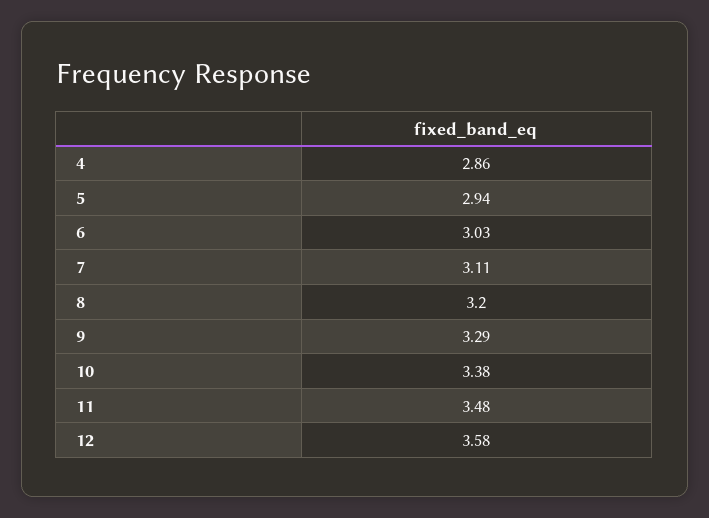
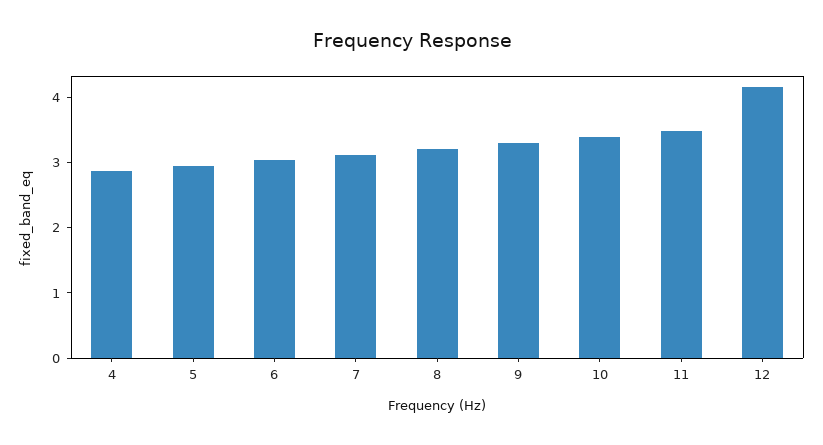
  {
    "4": 2.86,
    "5": 2.94,
    "6": 3.03,
    "7": 3.11,
    "8": 3.2,
    "9": 3.29,
    "10": 3.38,
    "11": 3.48,
-   "12": 3.58
+   "12": 4.2
  }

